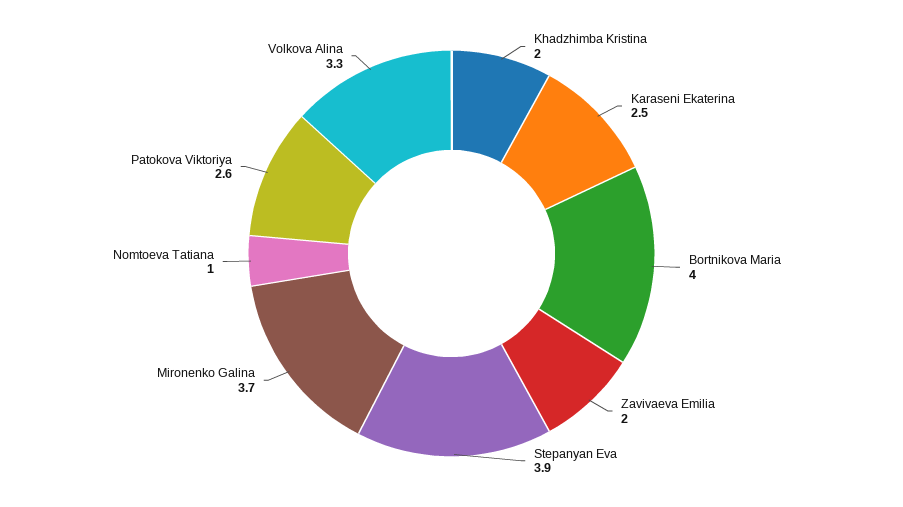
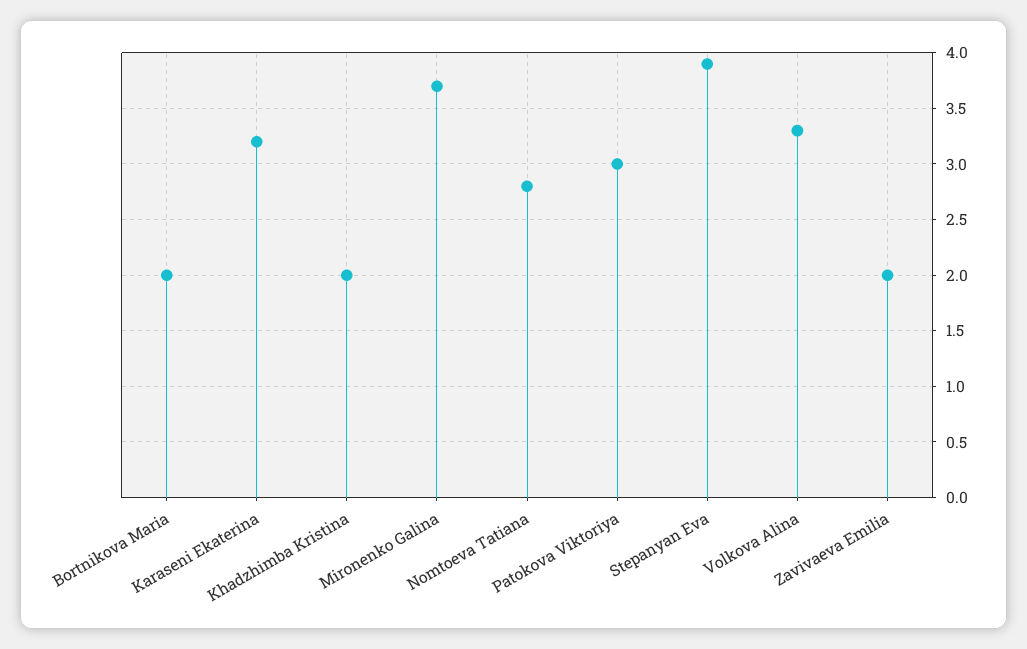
  {
    "Khadzhimba Kristina": 2,
-   "Karaseni Ekaterina": 2.5,
+   "Karaseni Ekaterina": 3.2,
-   "Bortnikova Maria": 4,
+   "Bortnikova Maria": 2,
    "Zavivaeva Emilia": 2,
    "Stepanyan Eva": 3.9,
    "Mironenko Galina": 3.7,
-   "Nomtoeva Tatiana": 1,
+   "Nomtoeva Tatiana": 2.8,
-   "Patokova Viktoriya": 2.6,
+   "Patokova Viktoriya": 3,
    "Volkova Alina": 3.3
  }

